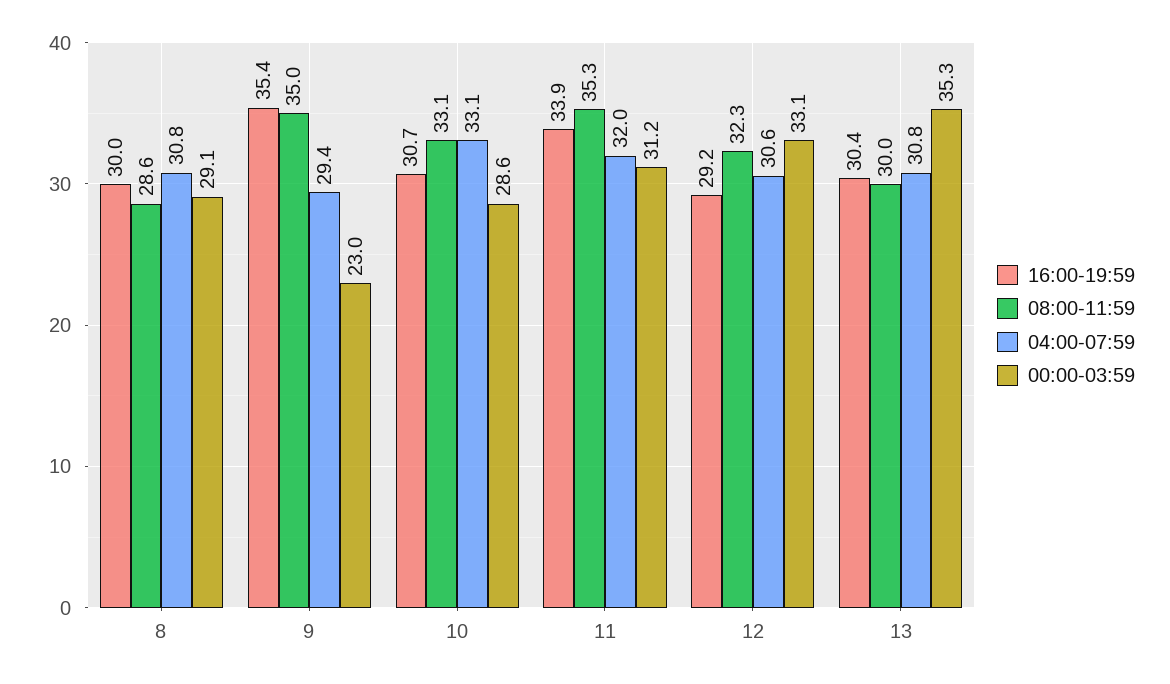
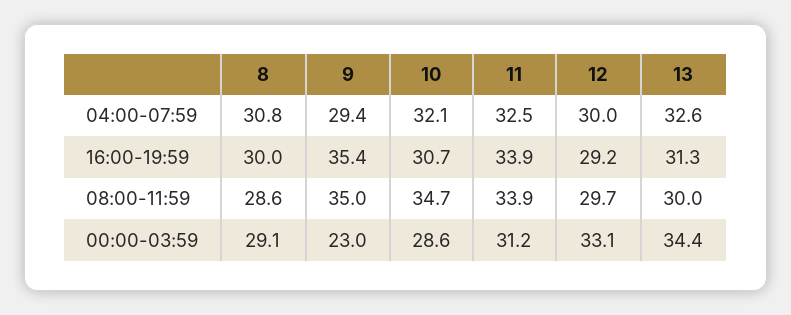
  {
    "16:00-19:59": {
      "8": 30,
      "9": 35.4,
      "10": 30.7,
      "11": 33.9,
      "12": 29.2,
-     "13": 30.4
+     "13": 31.3
    },
    "08:00-11:59": {
      "8": 28.6,
      "9": 35,
-     "10": 33.1,
+     "10": 34.7,
-     "11": 35.3,
+     "11": 33.9,
-     "12": 32.3,
+     "12": 29.7,
      "13": 30
    },
    "04:00-07:59": {
      "8": 30.8,
      "9": 29.4,
-     "10": 33.1,
+     "10": 32.1,
-     "11": 32,
+     "11": 32.5,
-     "12": 30.6,
+     "12": 30,
-     "13": 30.8
+     "13": 32.6
    },
    "00:00-03:59": {
      "8": 29.1,
      "9": 23,
      "10": 28.6,
      "11": 31.2,
      "12": 33.1,
-     "13": 35.3
+     "13": 34.4
    }
  }

